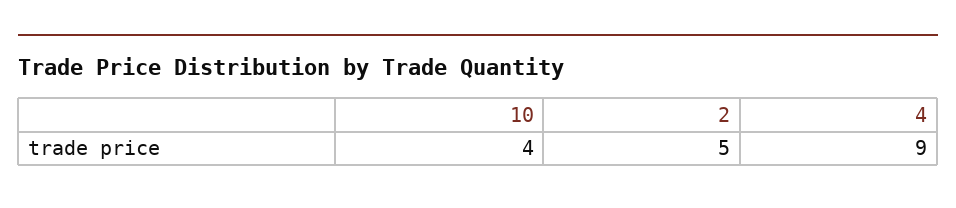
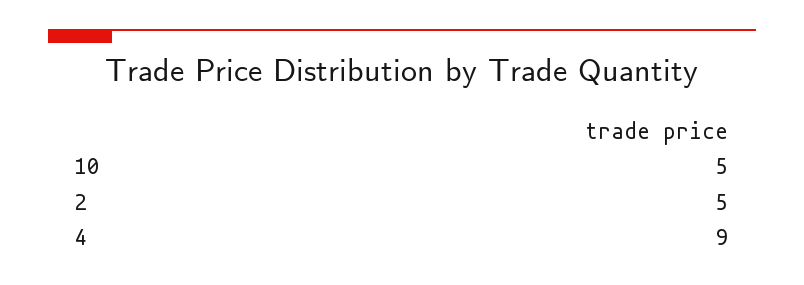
  {
-   "10": 4,
+   "10": 5,
    "2": 5,
    "4": 9
  }

